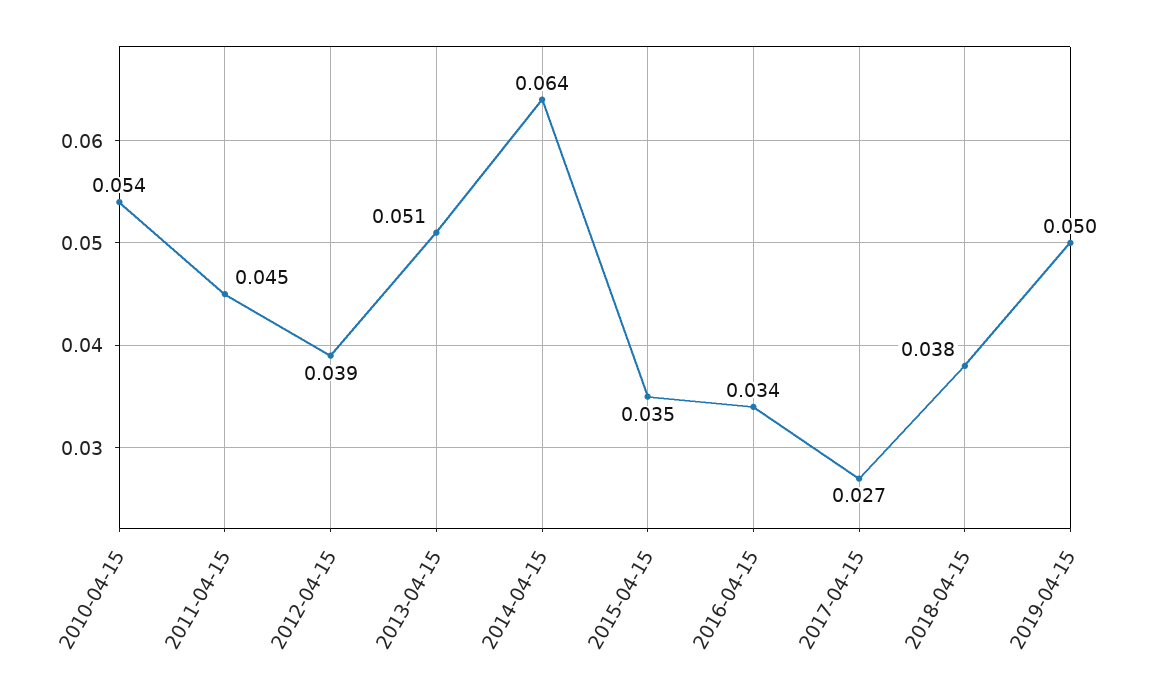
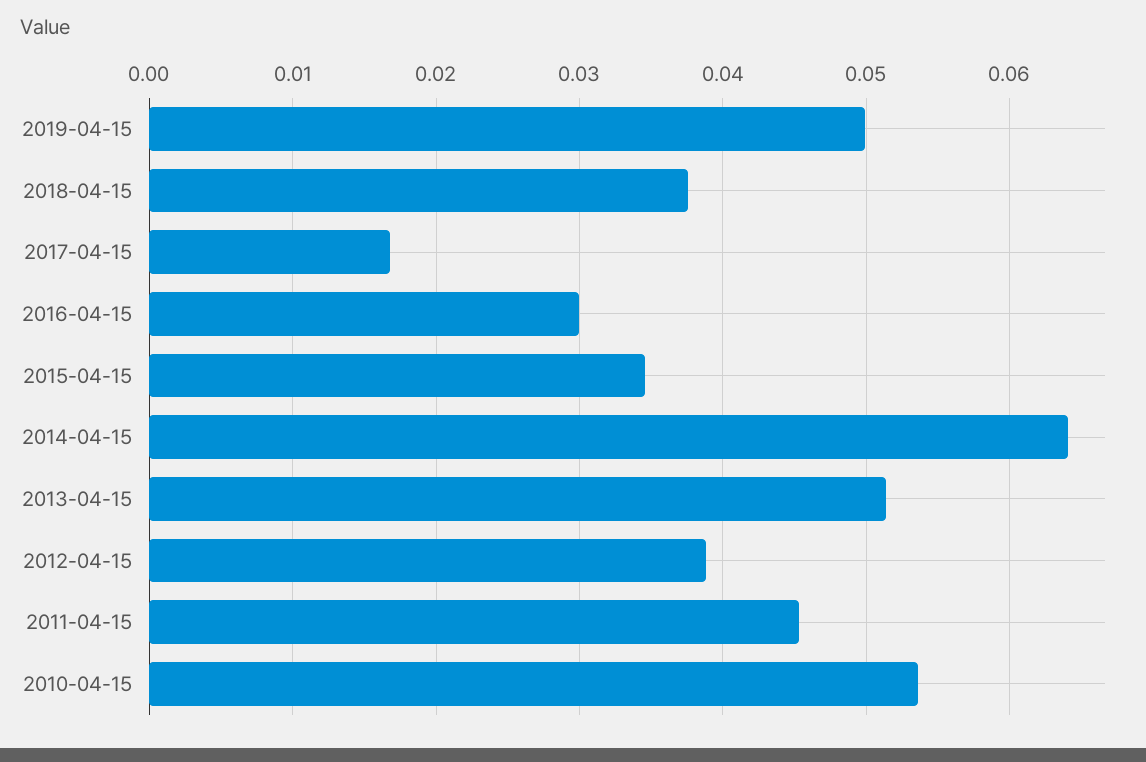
  {
    "2010-04-15": 0.054,
    "2011-04-15": 0.045,
    "2012-04-15": 0.039,
    "2013-04-15": 0.051,
    "2014-04-15": 0.064,
    "2015-04-15": 0.035,
-   "2016-04-15": 0.034,
+   "2016-04-15": 0.03,
-   "2017-04-15": 0.027,
+   "2017-04-15": 0.017,
    "2018-04-15": 0.038,
    "2019-04-15": 0.05
  }

